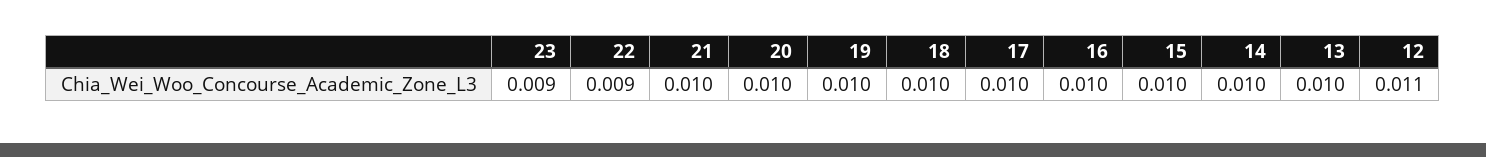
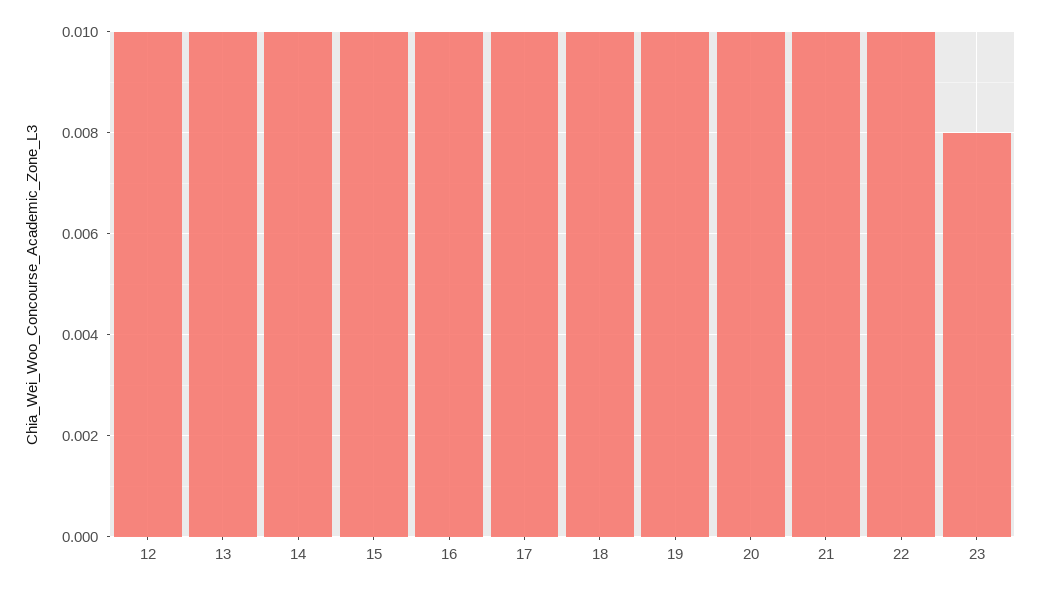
  {
-   "23": 0.009,
+   "23": 0.008,
-   "22": 0.009,
+   "22": 0.01,
    "21": 0.01,
    "20": 0.01,
    "19": 0.01,
    "18": 0.01,
    "17": 0.01,
    "16": 0.01,
    "15": 0.01,
    "14": 0.01,
    "13": 0.01,
-   "12": 0.011
+   "12": 0.01
  }

